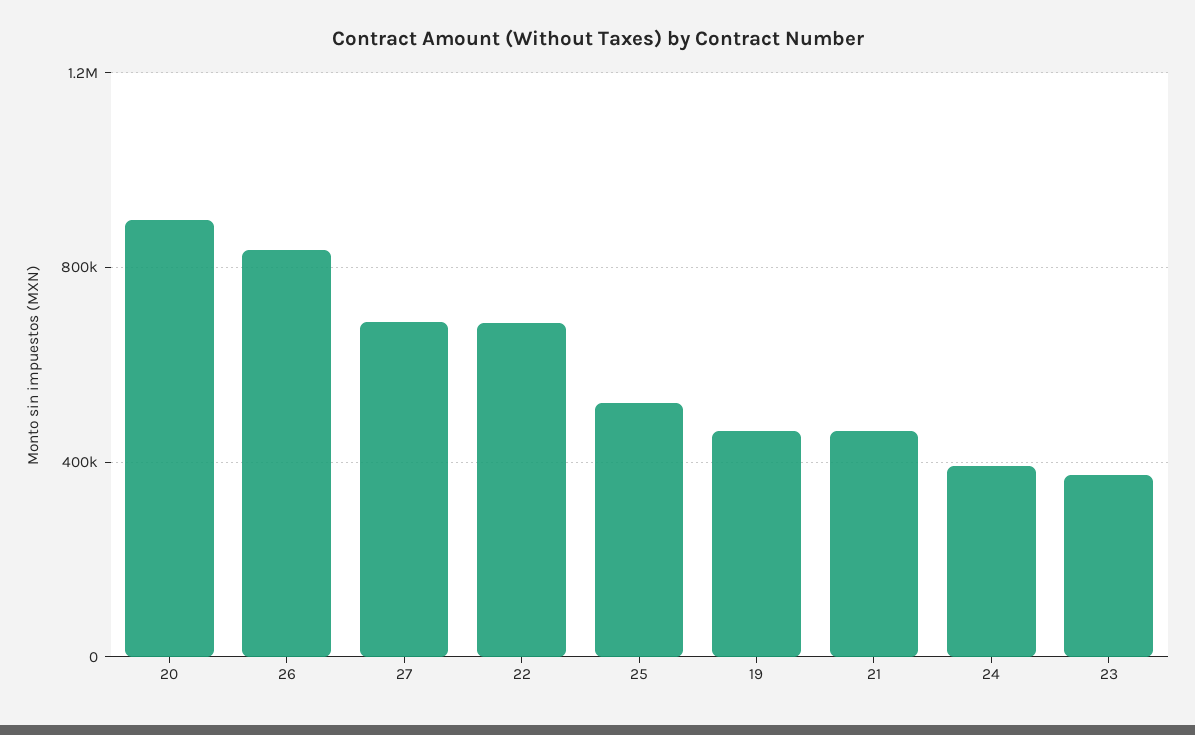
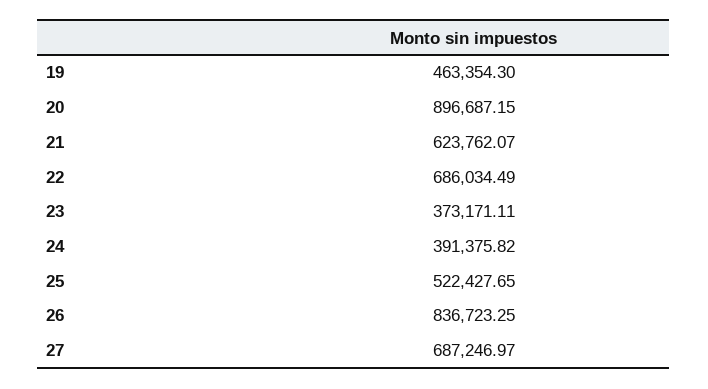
  {
    "20": 896687.15,
    "26": 836723.25,
    "27": 687246.97,
    "22": 686034.49,
    "25": 522427.65,
    "19": 463354.3,
-   "21": 450000,
+   "21": 623762.07,
    "24": 391375.82,
    "23": 373171.11
  }

